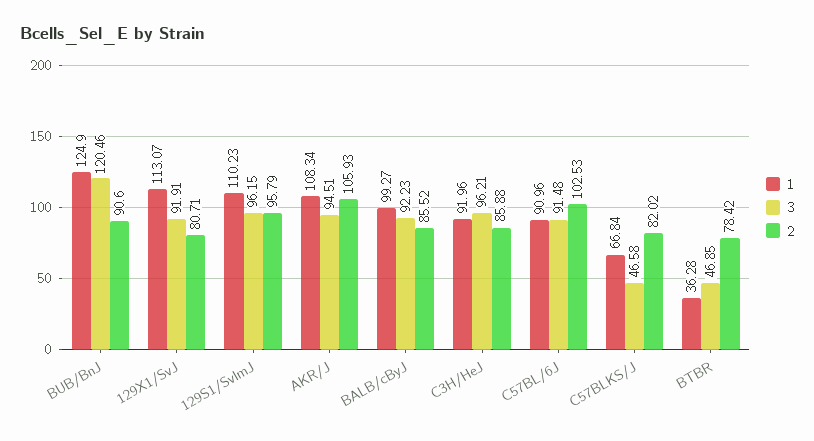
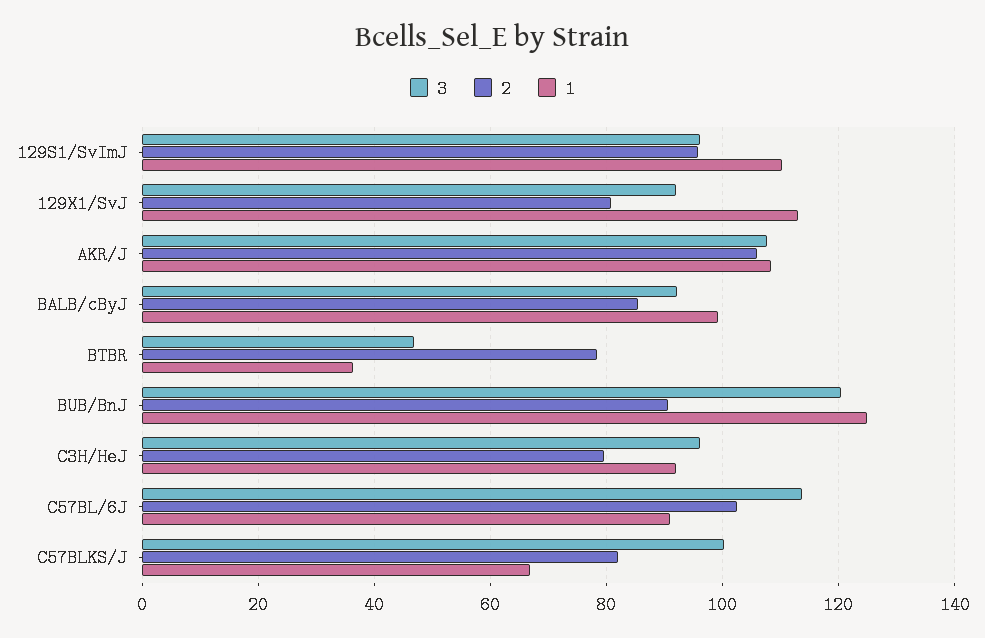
  {
    "1": {
      "BUB/BnJ": 124.9,
      "129X1/SvJ": 113.07,
      "129S1/SvImJ": 110.23,
      "AKR/J": 108.34,
      "BALB/cByJ": 99.27,
      "C3H/HeJ": 91.96,
      "C57BL/6J": 90.96,
      "C57BLKS/J": 66.84,
      "BTBR": 36.28
    },
    "3": {
      "BUB/BnJ": 120.46,
      "129X1/SvJ": 91.91,
      "129S1/SvImJ": 96.15,
-     "AKR/J": 94.51,
+     "AKR/J": 108,
      "BALB/cByJ": 92.23,
      "C3H/HeJ": 96.21,
-     "C57BL/6J": 91.48,
+     "C57BL/6J": 114,
-     "C57BLKS/J": 46.58,
+     "C57BLKS/J": 100,
      "BTBR": 46.85
    },
    "2": {
      "BUB/BnJ": 90.6,
      "129X1/SvJ": 80.71,
      "129S1/SvImJ": 95.79,
      "AKR/J": 105.93,
      "BALB/cByJ": 85.52,
-     "C3H/HeJ": 85.88,
+     "C3H/HeJ": 80,
      "C57BL/6J": 102.53,
      "C57BLKS/J": 82.02,
      "BTBR": 78.42
    }
  }

